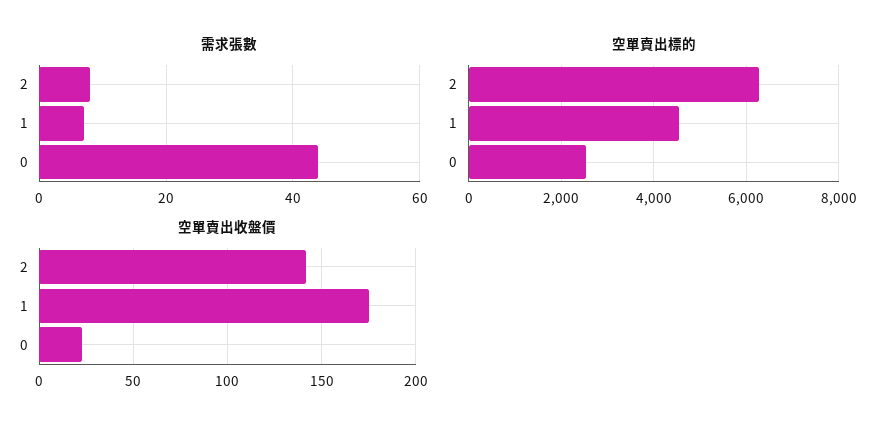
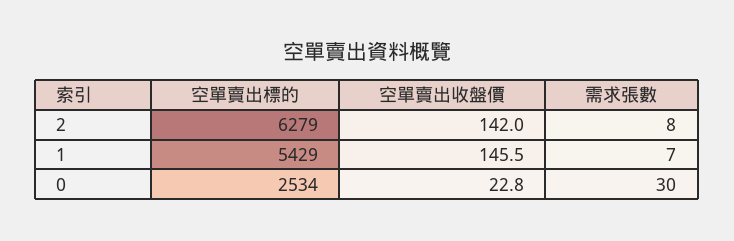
  {
    "需求張數": {
      "2": 8,
      "1": 7,
-     "0": 45
+     "0": 30
    },
    "空單賣出標的": {
      "2": 6279,
-     "1": 4600,
+     "1": 5429,
      "0": 2534
    },
    "空單賣出收盤價": {
      "2": 142,
-     "1": 175,
+     "1": 145.5,
      "0": 22.8
    }
  }

